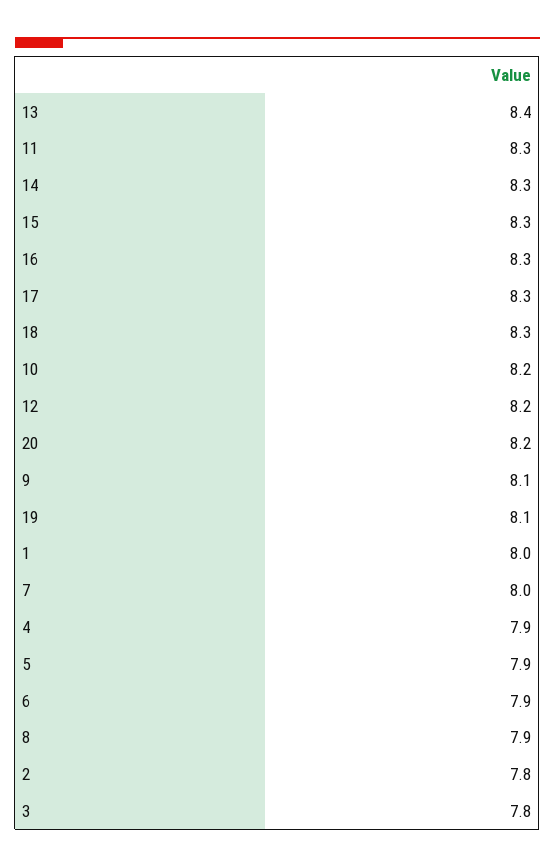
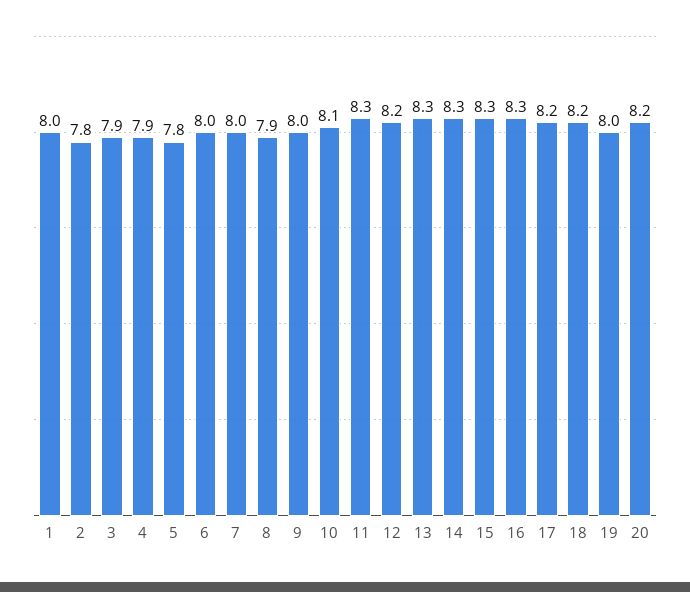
  {
-   "13": 8.4,
+   "13": 8.3,
    "11": 8.3,
    "14": 8.3,
    "15": 8.3,
    "16": 8.3,
-   "17": 8.3,
+   "17": 8.2,
-   "18": 8.3,
+   "18": 8.2,
-   "10": 8.2,
+   "10": 8.1,
    "12": 8.2,
    "20": 8.2,
-   "9": 8.1,
+   "9": 8,
-   "19": 8.1,
+   "19": 8,
    "1": 8,
    "7": 8,
    "4": 7.9,
-   "5": 7.9,
+   "5": 7.8,
-   "6": 7.9,
+   "6": 8,
    "8": 7.9,
    "2": 7.8,
-   "3": 7.8
+   "3": 7.9
  }

